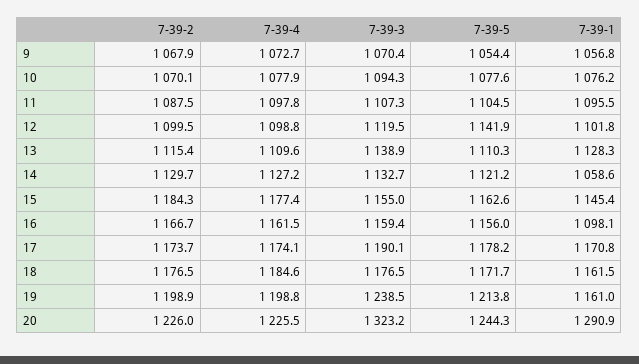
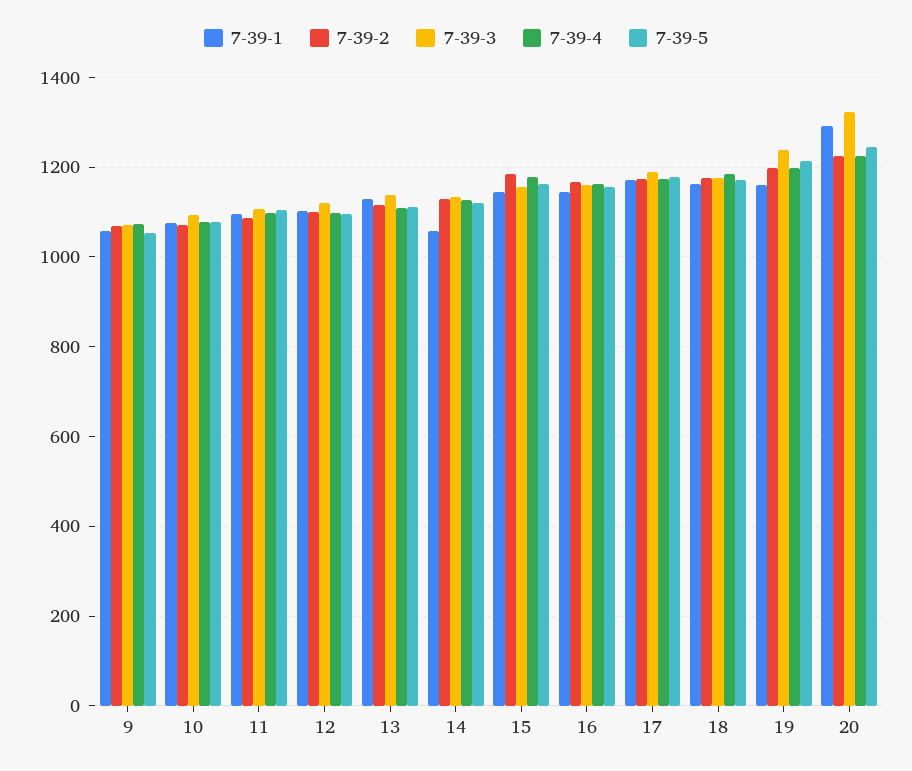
  {
    "7-39-2": {
      "9": 1067.9,
      "10": 1070.1,
      "11": 1087.5,
      "12": 1099.5,
      "13": 1115.4,
      "14": 1129.7,
      "15": 1184.3,
      "16": 1166.7,
      "17": 1173.7,
      "18": 1176.5,
      "19": 1198.9,
      "20": 1226
    },
    "7-39-4": {
      "9": 1072.7,
      "10": 1077.9,
      "11": 1097.8,
      "12": 1098.8,
      "13": 1109.6,
      "14": 1127.2,
      "15": 1177.4,
      "16": 1161.5,
      "17": 1174.1,
      "18": 1184.6,
      "19": 1198.8,
      "20": 1225.5
    },
    "7-39-3": {
      "9": 1070.4,
      "10": 1094.3,
      "11": 1107.3,
      "12": 1119.5,
      "13": 1138.9,
      "14": 1132.7,
      "15": 1155,
      "16": 1159.4,
      "17": 1190.1,
      "18": 1176.5,
      "19": 1238.5,
      "20": 1323.2
    },
    "7-39-5": {
      "9": 1054.4,
      "10": 1077.6,
      "11": 1104.5,
-     "12": 1141.9,
+     "12": 1100,
      "13": 1110.3,
      "14": 1121.2,
      "15": 1162.6,
      "16": 1156,
      "17": 1178.2,
      "18": 1171.7,
      "19": 1213.8,
      "20": 1244.3
    },
    "7-39-1": {
      "9": 1056.8,
      "10": 1076.2,
      "11": 1095.5,
      "12": 1101.8,
      "13": 1128.3,
      "14": 1058.6,
      "15": 1145.4,
-     "16": 1098.1,
+     "16": 1140,
      "17": 1170.8,
      "18": 1161.5,
      "19": 1161,
      "20": 1290.9
    }
  }

